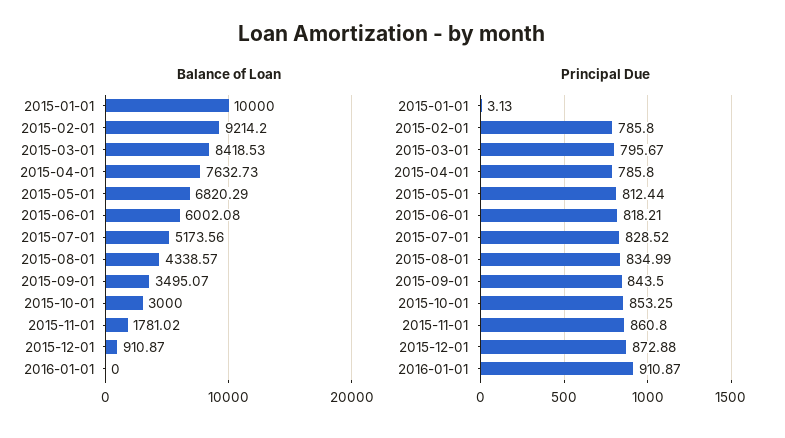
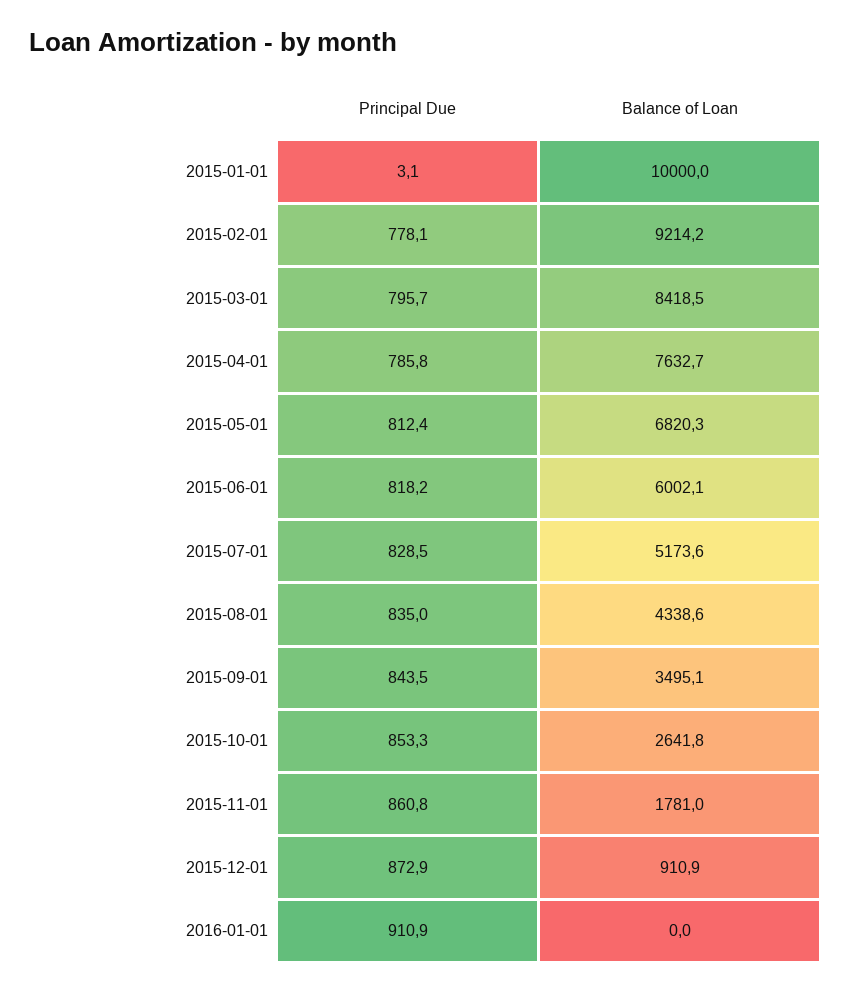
  {
    "Balance of Loan": {
      "2015-01-01": 10000,
      "2015-02-01": 9214.2,
      "2015-03-01": 8418.53,
      "2015-04-01": 7632.73,
      "2015-05-01": 6820.29,
      "2015-06-01": 6002.08,
      "2015-07-01": 5173.56,
      "2015-08-01": 4338.57,
      "2015-09-01": 3495.07,
-     "2015-10-01": 3000,
+     "2015-10-01": 2641.8,
      "2015-11-01": 1781.02,
      "2015-12-01": 910.87,
      "2016-01-01": 0
    },
    "Principal Due": {
      "2015-01-01": 3.13,
-     "2015-02-01": 785.8,
+     "2015-02-01": 778.1,
      "2015-03-01": 795.67,
      "2015-04-01": 785.8,
      "2015-05-01": 812.44,
      "2015-06-01": 818.21,
      "2015-07-01": 828.52,
      "2015-08-01": 834.99,
      "2015-09-01": 843.5,
      "2015-10-01": 853.25,
      "2015-11-01": 860.8,
      "2015-12-01": 872.88,
      "2016-01-01": 910.87
    }
  }

